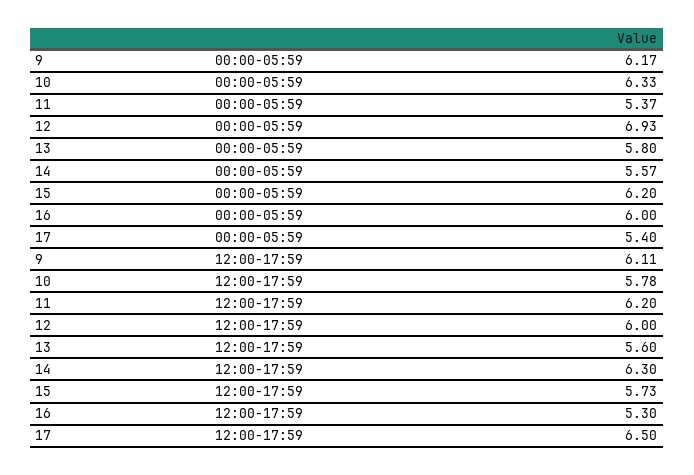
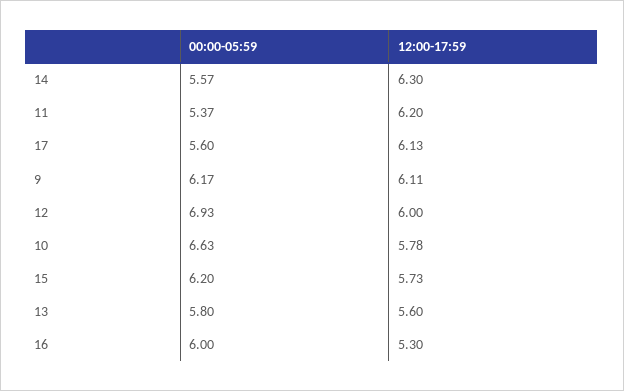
  {
    "9": {
      "00:00-05:59": 6.17,
      "12:00-17:59": 6.11
    },
    "10": {
-     "00:00-05:59": 6.33,
+     "00:00-05:59": 6.63,
      "12:00-17:59": 5.78
    },
    "11": {
      "00:00-05:59": 5.37,
      "12:00-17:59": 6.2
    },
    "12": {
      "00:00-05:59": 6.93,
      "12:00-17:59": 6
    },
    "13": {
      "00:00-05:59": 5.8,
      "12:00-17:59": 5.6
    },
    "14": {
      "00:00-05:59": 5.57,
      "12:00-17:59": 6.3
    },
    "15": {
      "00:00-05:59": 6.2,
      "12:00-17:59": 5.73
    },
    "16": {
      "00:00-05:59": 6,
      "12:00-17:59": 5.3
    },
    "17": {
-     "00:00-05:59": 5.4,
+     "00:00-05:59": 5.6,
-     "12:00-17:59": 6.5
+     "12:00-17:59": 6.13
    }
  }

